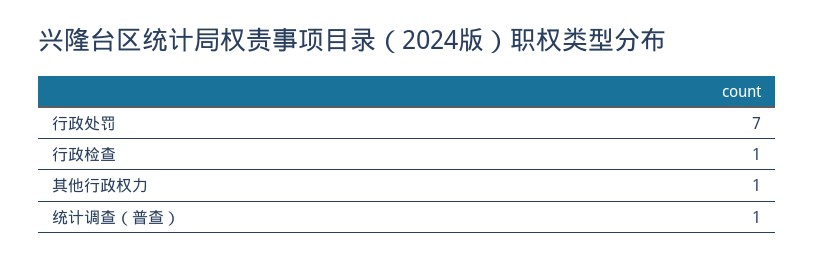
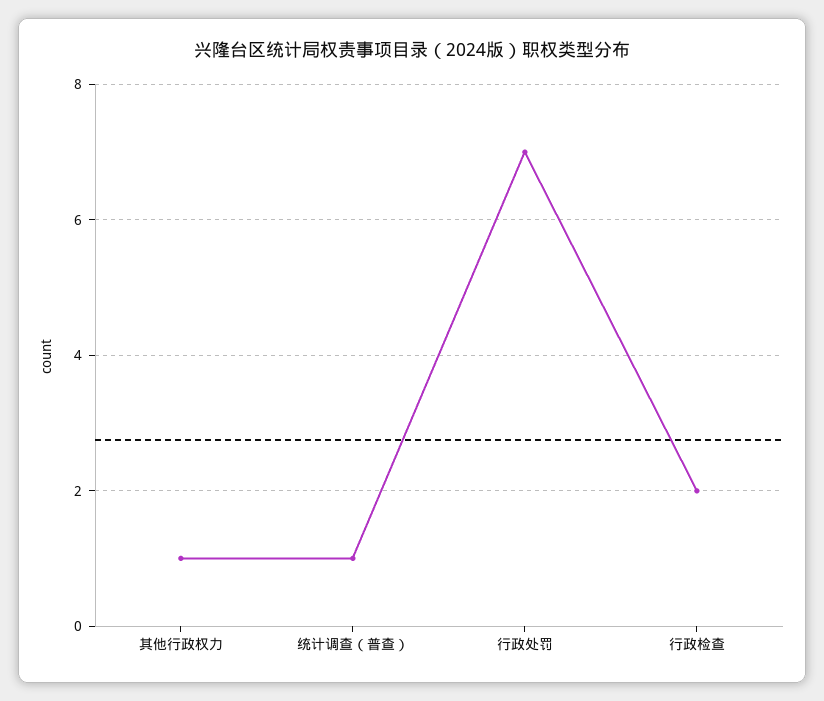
  {
    "行政处罚": 7,
-   "行政检查": 1,
+   "行政检查": 2,
    "其他行政权力": 1,
    "统计调查（普查）": 1
  }

